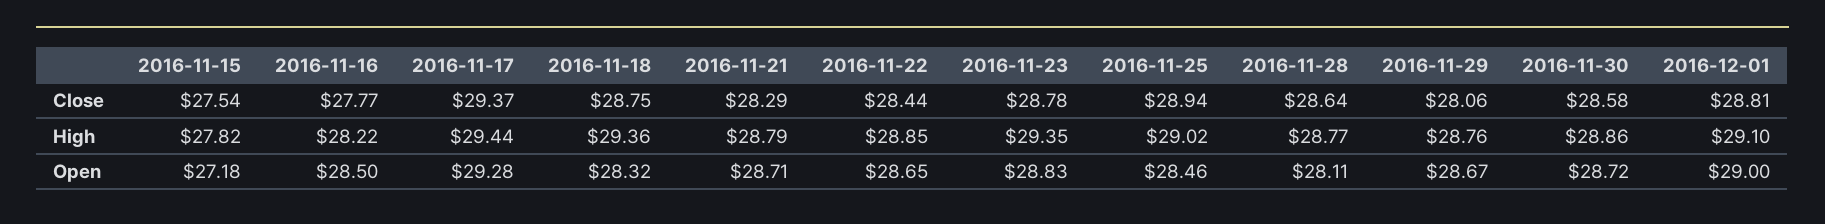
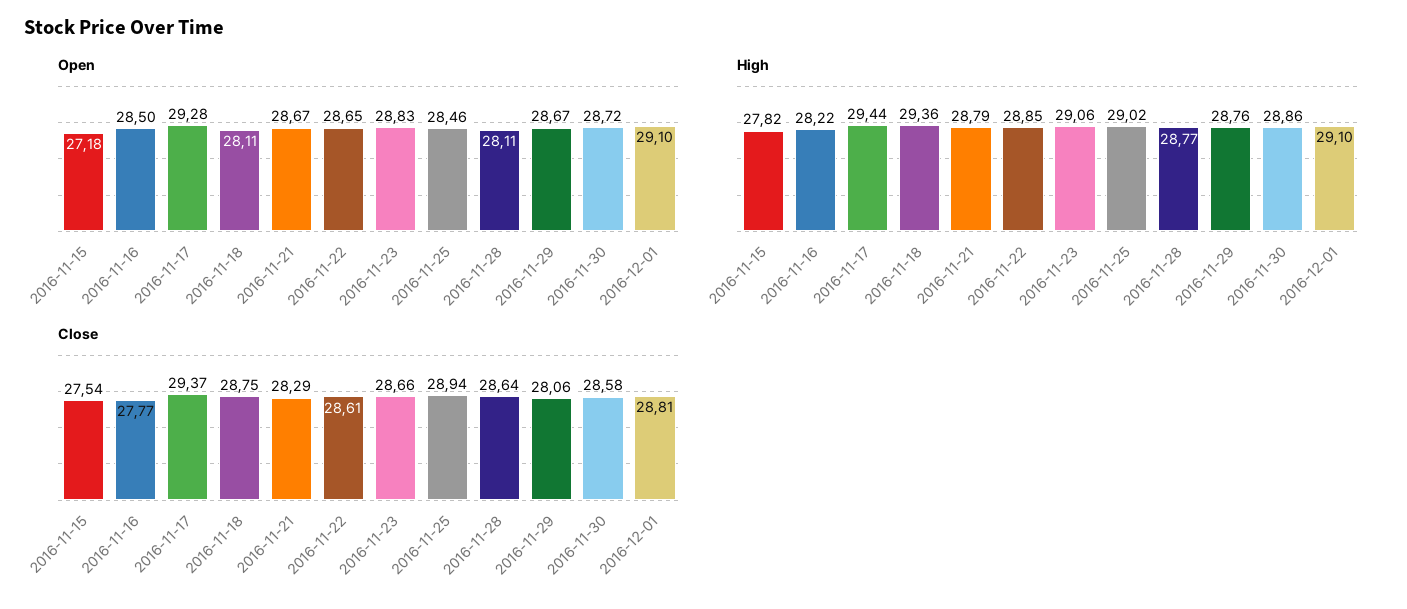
  {
    "Close": {
      "2016-11-15": 27.54,
      "2016-11-16": 27.77,
      "2016-11-17": 29.37,
      "2016-11-18": 28.75,
      "2016-11-21": 28.29,
-     "2016-11-22": 28.44,
+     "2016-11-22": 28.61,
-     "2016-11-23": 28.78,
+     "2016-11-23": 28.66,
      "2016-11-25": 28.94,
      "2016-11-28": 28.64,
      "2016-11-29": 28.06,
      "2016-11-30": 28.58,
      "2016-12-01": 28.81
    },
    "High": {
      "2016-11-15": 27.82,
      "2016-11-16": 28.22,
      "2016-11-17": 29.44,
      "2016-11-18": 29.36,
      "2016-11-21": 28.79,
      "2016-11-22": 28.85,
-     "2016-11-23": 29.35,
+     "2016-11-23": 29.06,
      "2016-11-25": 29.02,
      "2016-11-28": 28.77,
      "2016-11-29": 28.76,
      "2016-11-30": 28.86,
      "2016-12-01": 29.1
    },
    "Open": {
      "2016-11-15": 27.18,
      "2016-11-16": 28.5,
      "2016-11-17": 29.28,
-     "2016-11-18": 28.32,
+     "2016-11-18": 28.11,
-     "2016-11-21": 28.71,
+     "2016-11-21": 28.67,
      "2016-11-22": 28.65,
      "2016-11-23": 28.83,
      "2016-11-25": 28.46,
      "2016-11-28": 28.11,
      "2016-11-29": 28.67,
      "2016-11-30": 28.72,
-     "2016-12-01": 29
+     "2016-12-01": 29.1
    }
  }

